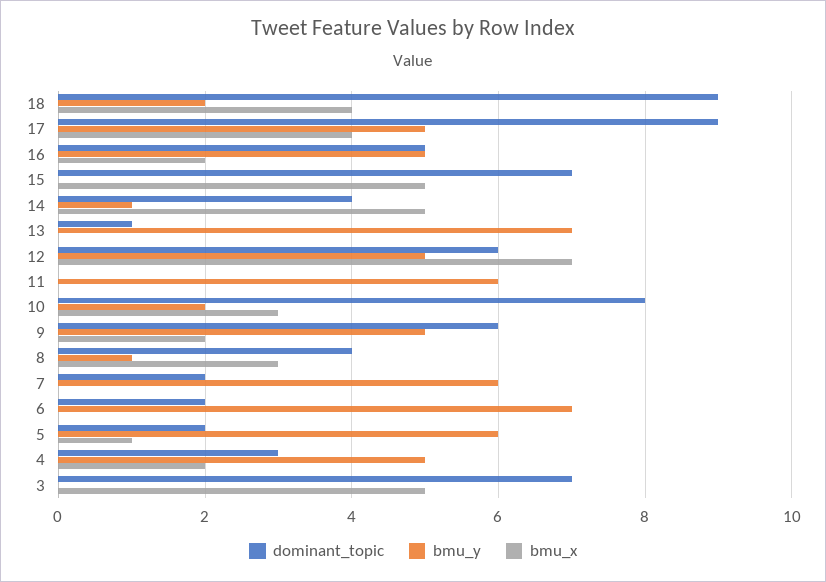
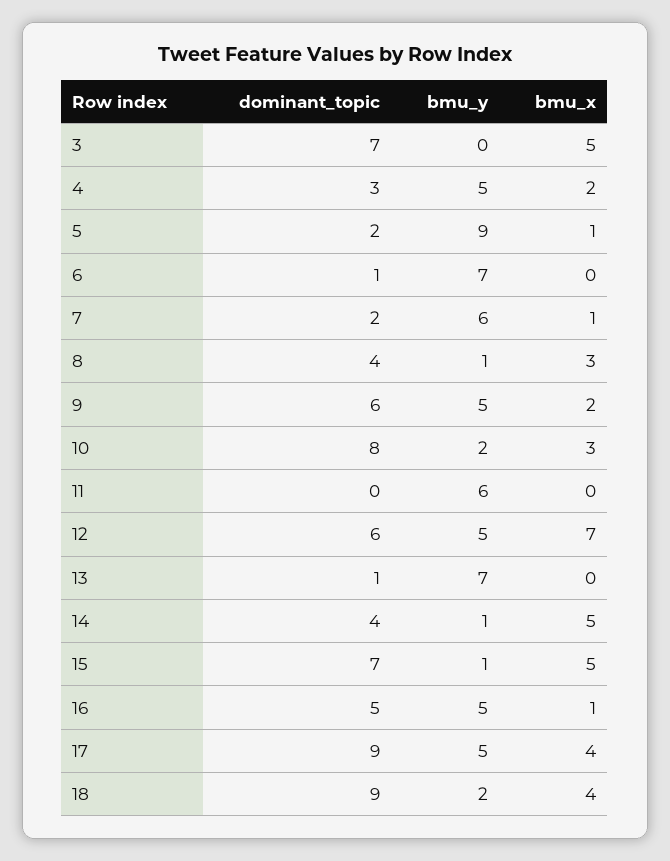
  {
    "dominant_topic": {
      "18": 9,
      "17": 9,
      "16": 5,
      "15": 7,
      "14": 4,
      "13": 1,
      "12": 6,
      "11": 0,
      "10": 8,
      "9": 6,
      "8": 4,
      "7": 2,
-     "6": 2,
+     "6": 1,
      "5": 2,
      "4": 3,
      "3": 7
    },
    "bmu_y": {
      "18": 2,
      "17": 5,
      "16": 5,
-     "15": 0,
+     "15": 1,
      "14": 1,
      "13": 7,
      "12": 5,
      "11": 6,
      "10": 2,
      "9": 5,
      "8": 1,
      "7": 6,
      "6": 7,
-     "5": 6,
+     "5": 9,
      "4": 5,
      "3": 0
    },
    "bmu_x": {
      "18": 4,
      "17": 4,
-     "16": 2,
+     "16": 1,
      "15": 5,
      "14": 5,
      "13": 0,
      "12": 7,
      "11": 0,
      "10": 3,
      "9": 2,
      "8": 3,
-     "7": 0,
+     "7": 1,
      "6": 0,
      "5": 1,
      "4": 2,
      "3": 5
    }
  }

